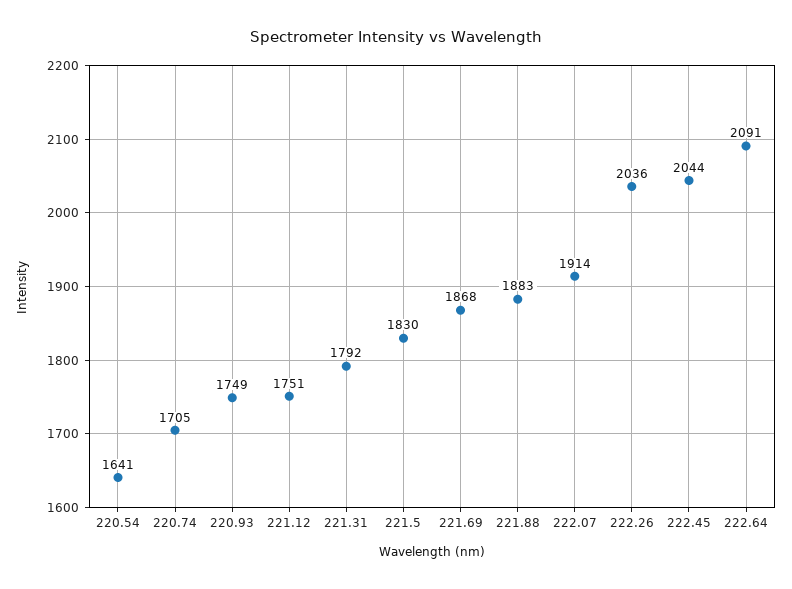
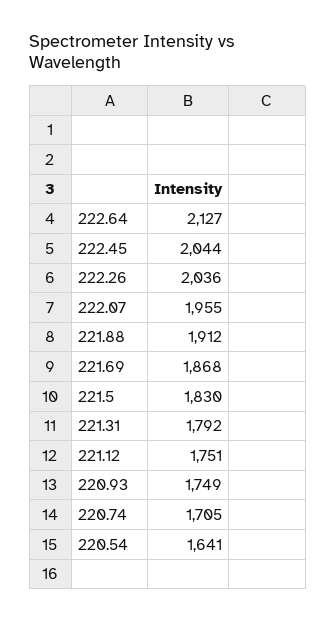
  {
    "220.54": 1641,
    "220.74": 1705,
    "220.93": 1749,
    "221.12": 1751,
    "221.31": 1792,
    "221.5": 1830,
    "221.69": 1868,
-   "221.88": 1883,
+   "221.88": 1912,
-   "222.07": 1914,
+   "222.07": 1955,
    "222.26": 2036,
    "222.45": 2044,
-   "222.64": 2091
+   "222.64": 2127
  }

